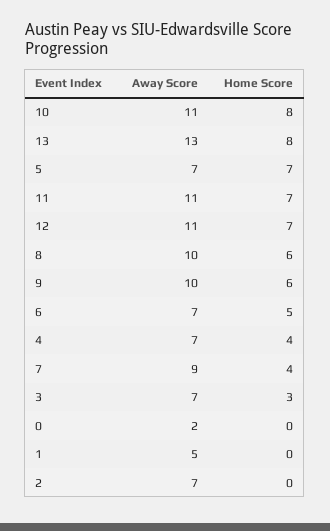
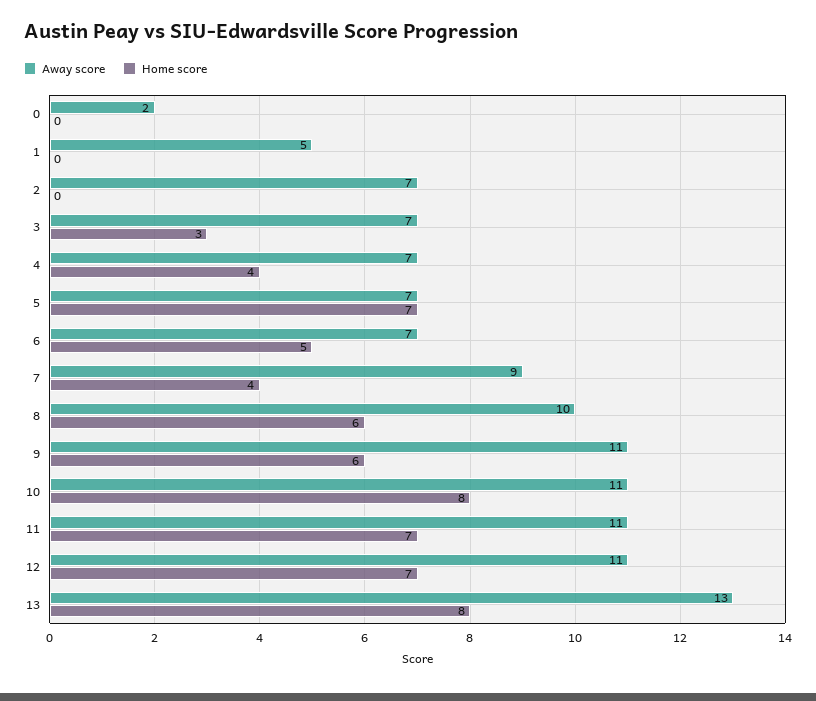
  {
    "Away Score": {
      "10": 11,
      "13": 13,
      "5": 7,
      "11": 11,
      "12": 11,
      "8": 10,
-     "9": 10,
+     "9": 11,
      "6": 7,
      "4": 7,
      "7": 9,
      "3": 7,
      "0": 2,
      "1": 5,
      "2": 7
    },
    "Home Score": {
      "10": 8,
      "13": 8,
      "5": 7,
      "11": 7,
      "12": 7,
      "8": 6,
      "9": 6,
      "6": 5,
      "4": 4,
      "7": 4,
      "3": 3,
      "0": 0,
      "1": 0,
      "2": 0
    }
  }

